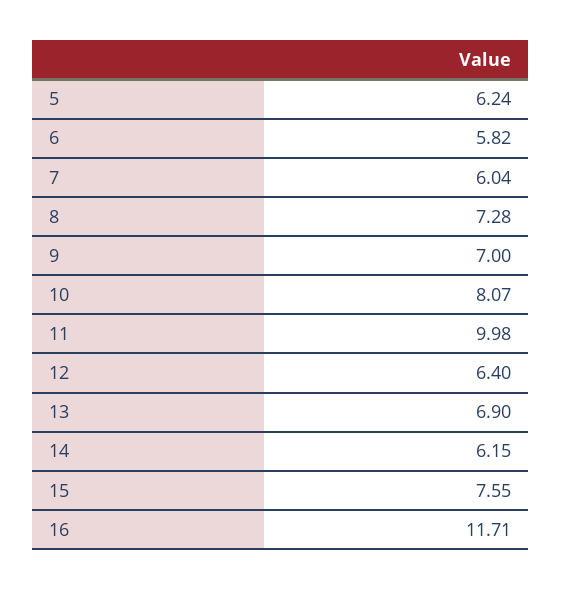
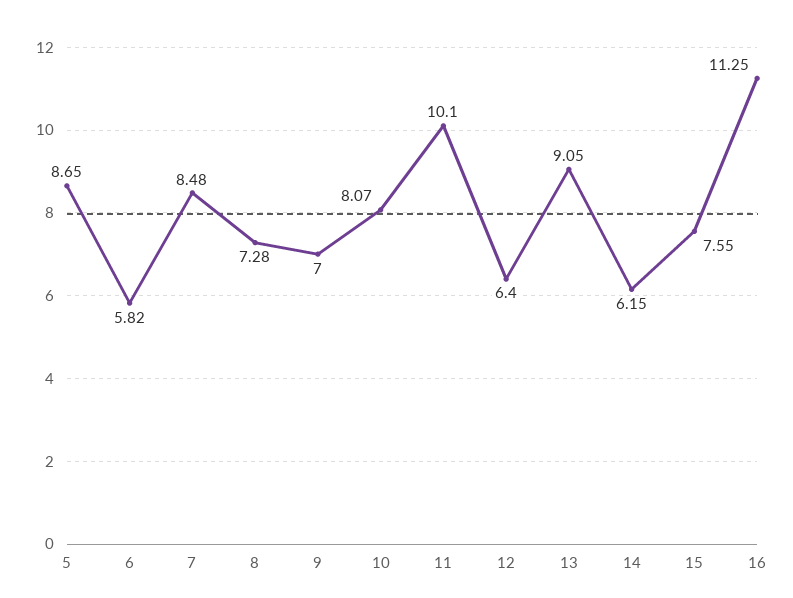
  {
-   "5": 6.24,
+   "5": 8.65,
    "6": 5.82,
-   "7": 6.04,
+   "7": 8.48,
    "8": 7.28,
    "9": 7,
    "10": 8.07,
-   "11": 9.98,
+   "11": 10.1,
    "12": 6.4,
-   "13": 6.9,
+   "13": 9.05,
    "14": 6.15,
    "15": 7.55,
-   "16": 11.71
+   "16": 11.25
  }

